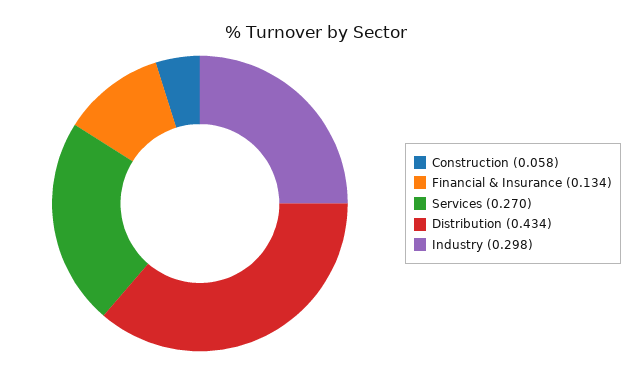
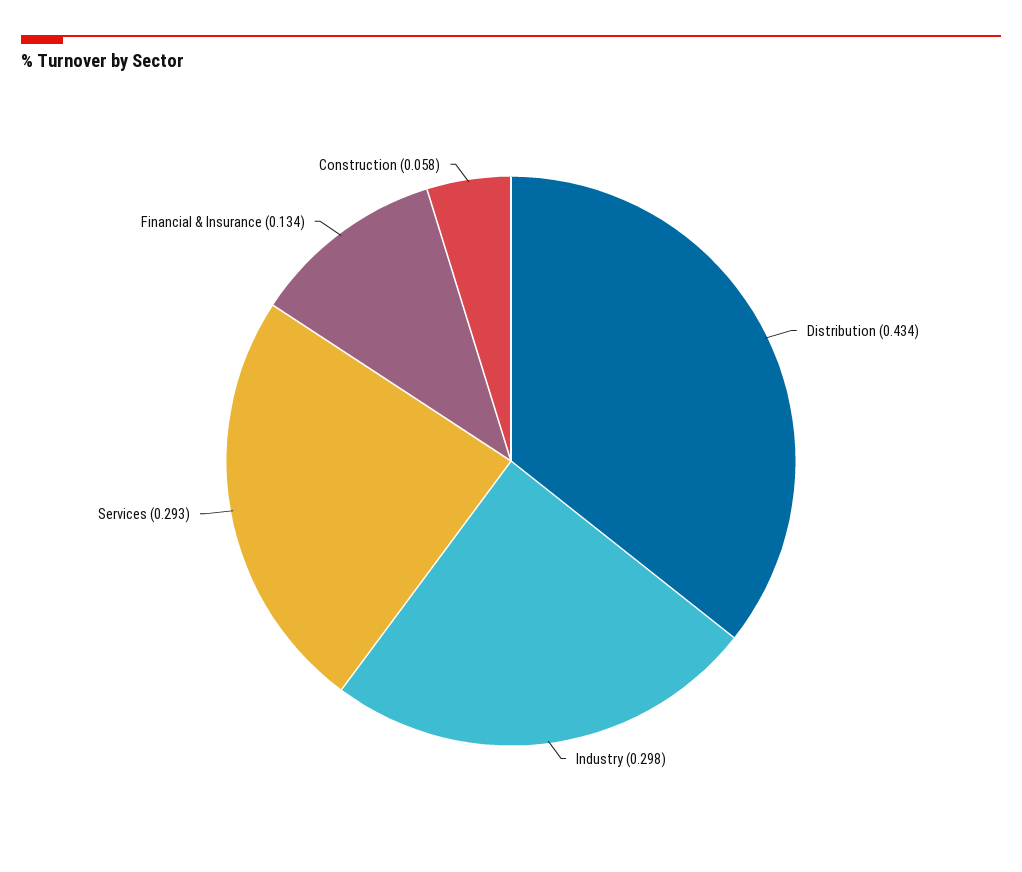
  {
    "Construction": 0.058,
    "Financial & Insurance": 0.134,
-   "Services": 0.27,
+   "Services": 0.293,
    "Distribution": 0.434,
    "Industry": 0.298
  }

